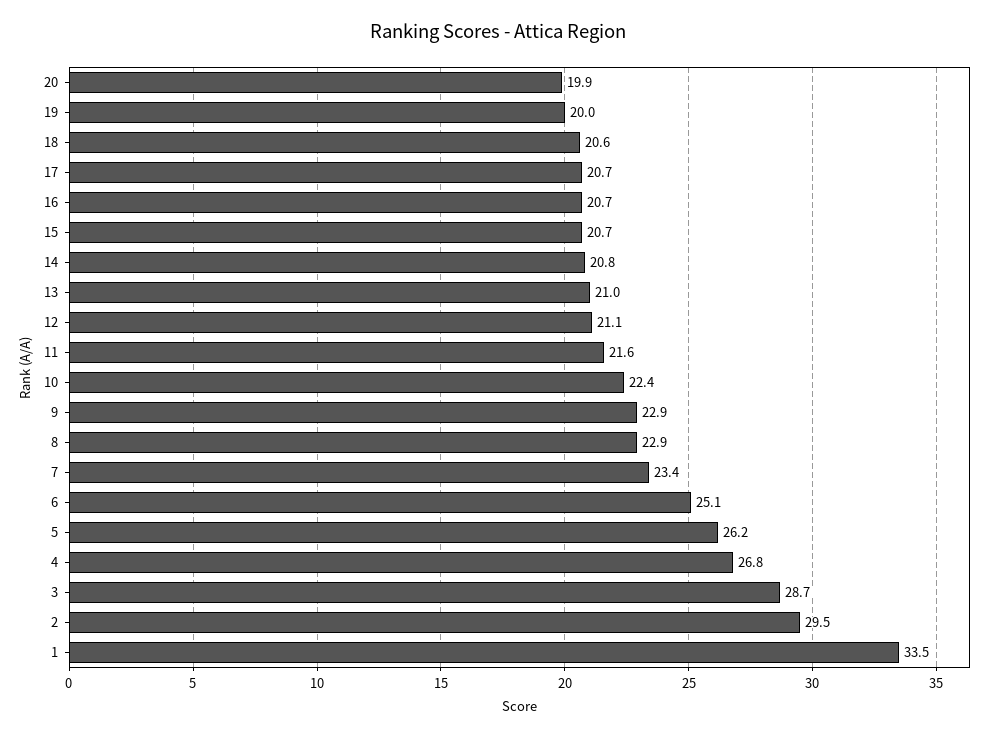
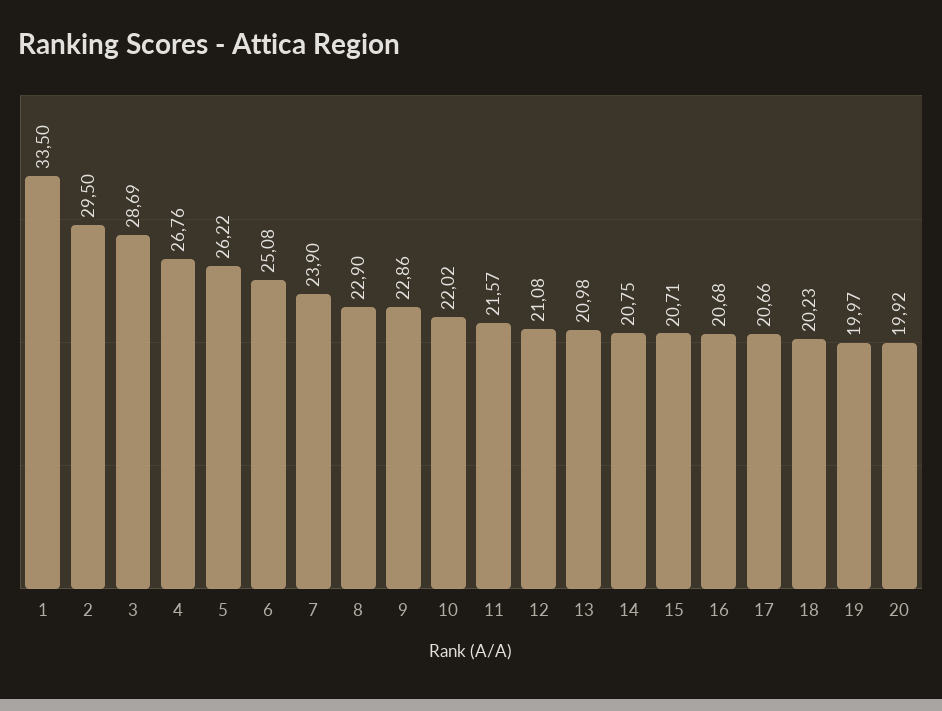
  {
    "20": 19.92,
    "19": 19.97,
-   "18": 20.6,
+   "18": 20.23,
    "17": 20.66,
    "16": 20.68,
    "15": 20.71,
    "14": 20.75,
    "13": 20.98,
    "12": 21.08,
    "11": 21.57,
-   "10": 22.4,
+   "10": 22.02,
    "9": 22.86,
    "8": 22.9,
-   "7": 23.4,
+   "7": 23.9,
    "6": 25.08,
    "5": 26.22,
    "4": 26.76,
    "3": 28.69,
    "2": 29.5,
    "1": 33.5
  }

